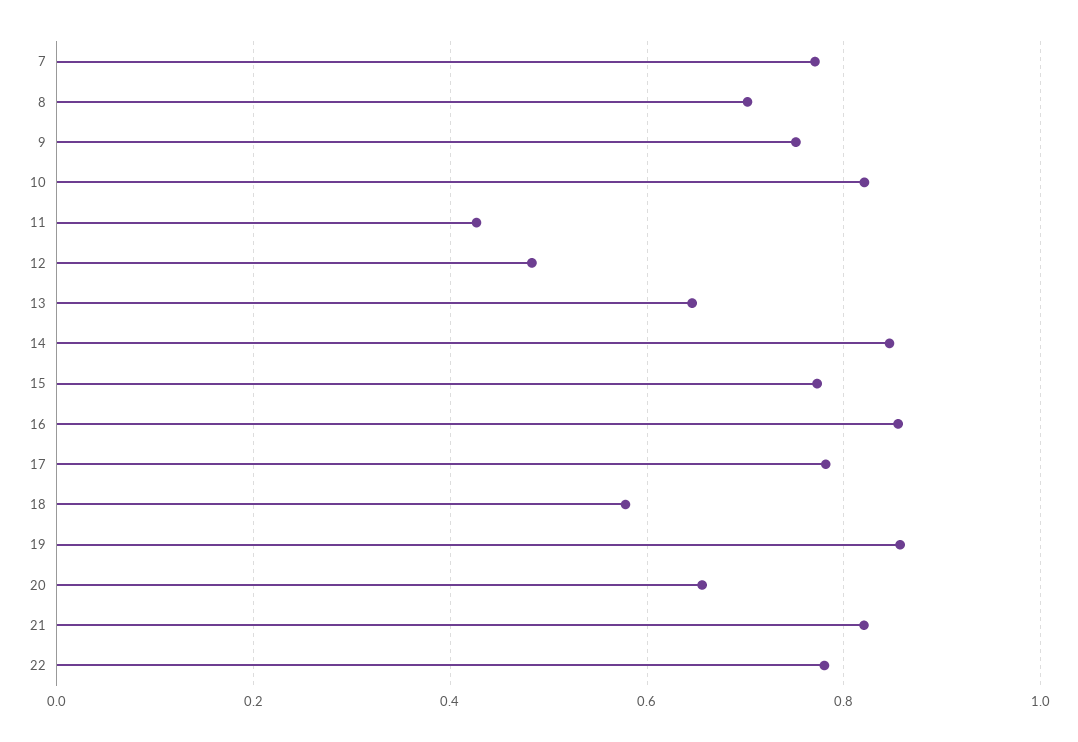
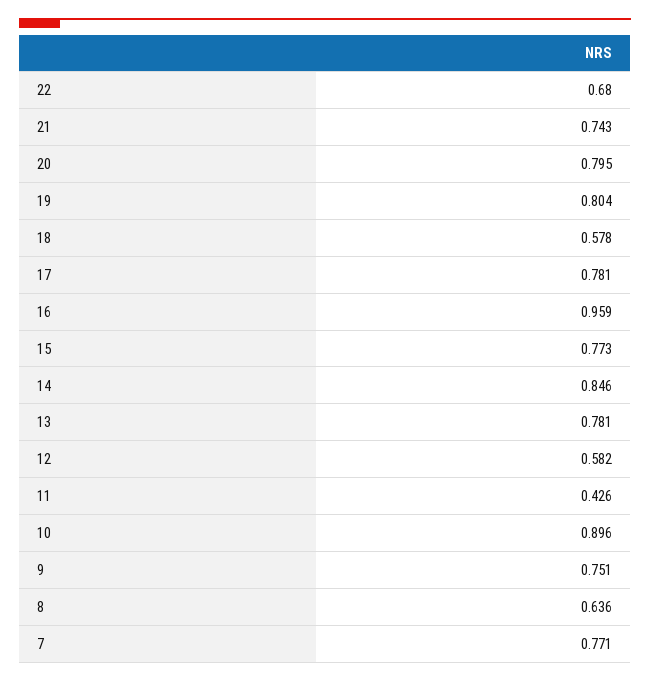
  {
    "7": 0.771,
-   "8": 0.7,
+   "8": 0.636,
    "9": 0.751,
-   "10": 0.82,
+   "10": 0.896,
    "11": 0.426,
-   "12": 0.48,
+   "12": 0.582,
-   "13": 0.64,
+   "13": 0.781,
    "14": 0.846,
    "15": 0.773,
-   "16": 0.86,
+   "16": 0.959,
    "17": 0.781,
    "18": 0.578,
-   "19": 0.86,
+   "19": 0.804,
-   "20": 0.66,
+   "20": 0.795,
-   "21": 0.82,
+   "21": 0.743,
-   "22": 0.78
+   "22": 0.68
  }

